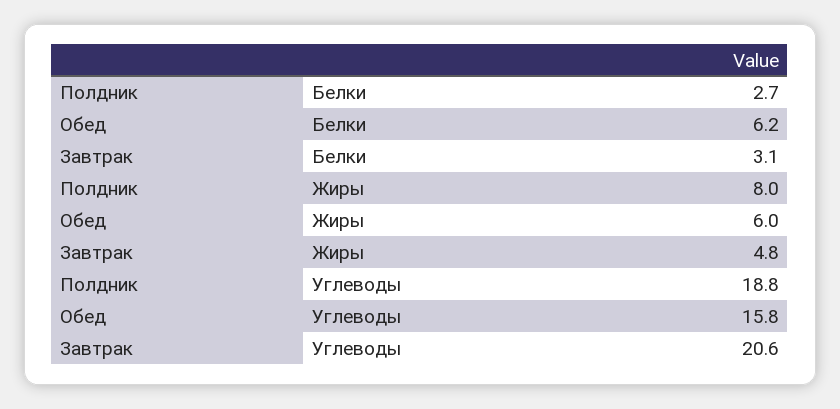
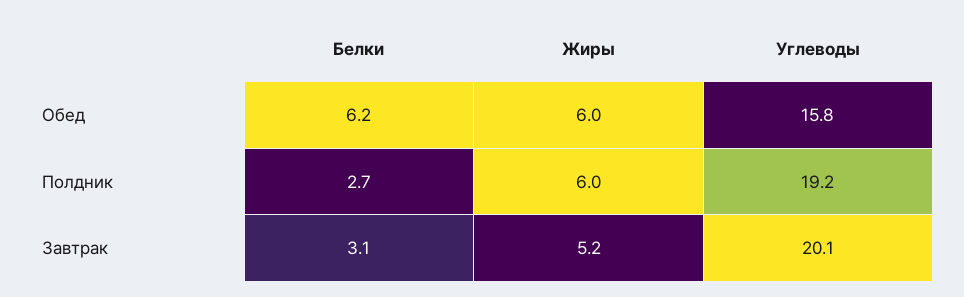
  {
    "Полдник": {
      "Белки": 2.7,
-     "Жиры": 8,
+     "Жиры": 6,
-     "Углеводы": 18.8
+     "Углеводы": 19.2
    },
    "Обед": {
      "Белки": 6.2,
      "Жиры": 6,
      "Углеводы": 15.8
    },
    "Завтрак": {
      "Белки": 3.1,
-     "Жиры": 4.8,
+     "Жиры": 5.2,
-     "Углеводы": 20.6
+     "Углеводы": 20.1
    }
  }

